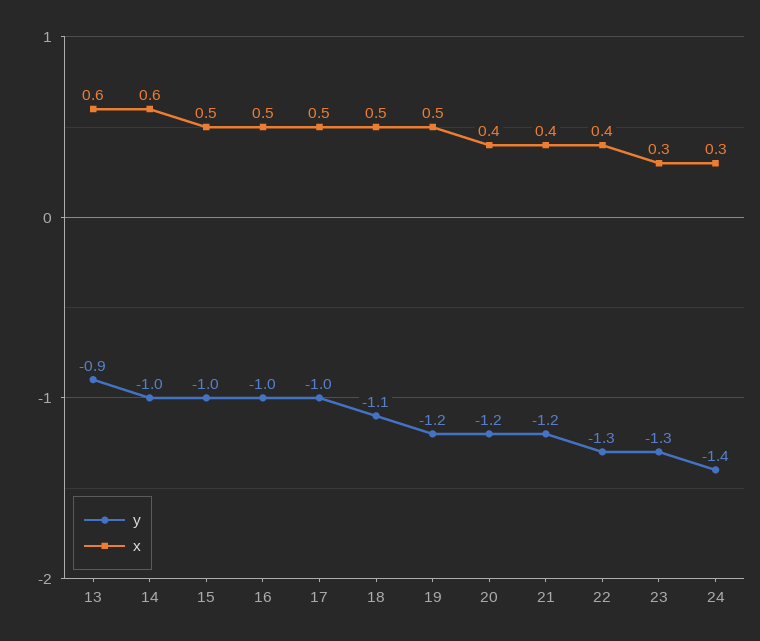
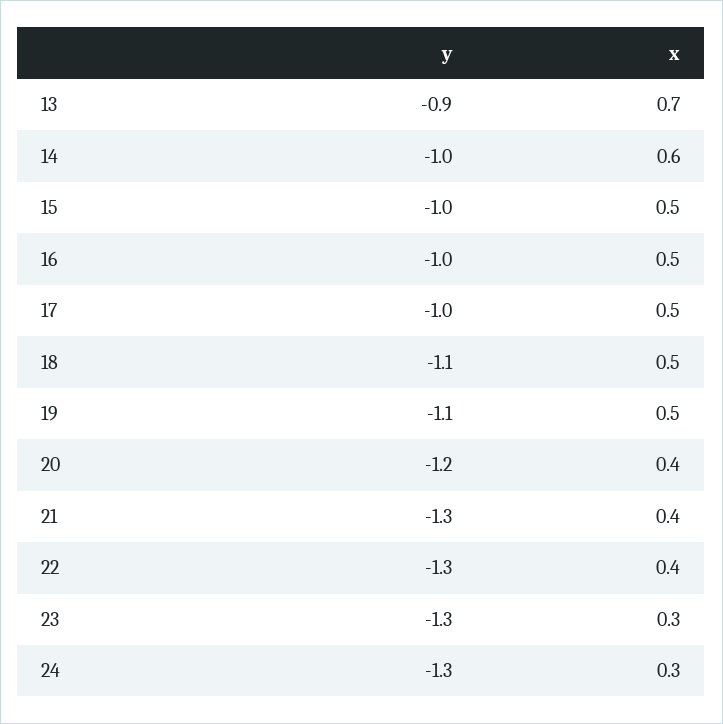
  {
    "y": {
      "13": -0.9,
      "14": -1,
      "15": -1,
      "16": -1,
      "17": -1,
      "18": -1.1,
-     "19": -1.2,
+     "19": -1.1,
      "20": -1.2,
-     "21": -1.2,
+     "21": -1.3,
      "22": -1.3,
      "23": -1.3,
-     "24": -1.4
+     "24": -1.3
    },
    "x": {
-     "13": 0.6,
+     "13": 0.7,
      "14": 0.6,
      "15": 0.5,
      "16": 0.5,
      "17": 0.5,
      "18": 0.5,
      "19": 0.5,
      "20": 0.4,
      "21": 0.4,
      "22": 0.4,
      "23": 0.3,
      "24": 0.3
    }
  }

